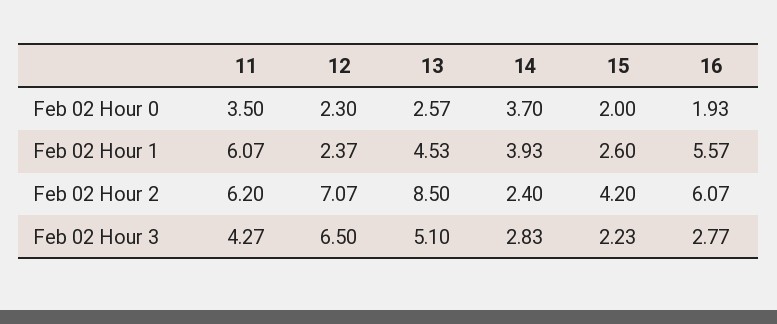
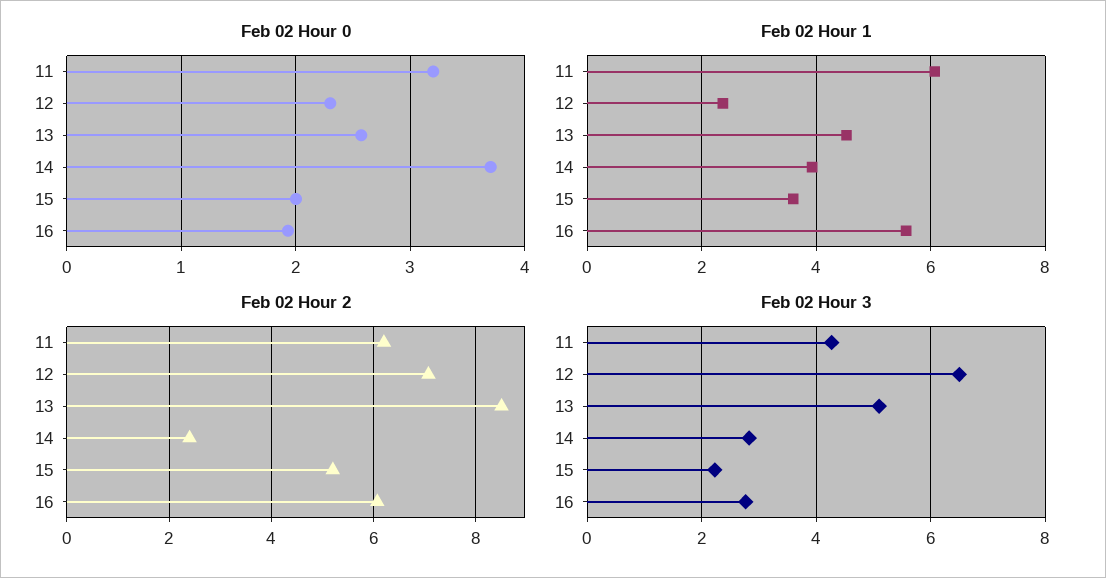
  {
    "Feb 02 Hour 0": {
-     "11": 3.5,
+     "11": 3.2,
      "12": 2.3,
      "13": 2.57,
      "14": 3.7,
      "15": 2,
      "16": 1.93
    },
    "Feb 02 Hour 1": {
      "11": 6.07,
      "12": 2.37,
      "13": 4.53,
      "14": 3.93,
-     "15": 2.6,
+     "15": 3.6,
      "16": 5.57
    },
    "Feb 02 Hour 2": {
      "11": 6.2,
      "12": 7.07,
      "13": 8.5,
      "14": 2.4,
-     "15": 4.2,
+     "15": 5.2,
      "16": 6.07
    },
    "Feb 02 Hour 3": {
      "11": 4.27,
      "12": 6.5,
      "13": 5.1,
      "14": 2.83,
      "15": 2.23,
      "16": 2.77
    }
  }

